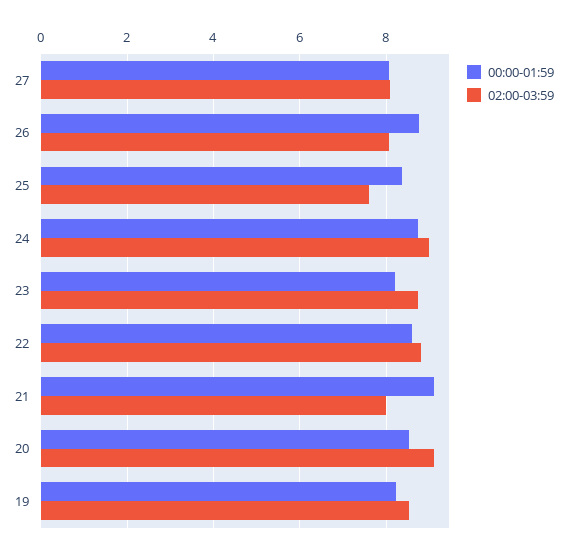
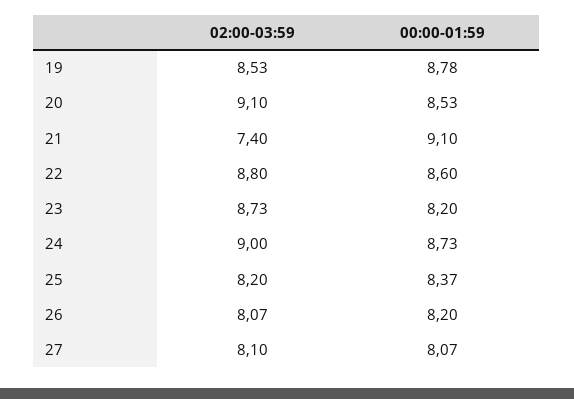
  {
    "00:00-01:59": {
      "27": 8.07,
-     "26": 8.8,
+     "26": 8.2,
      "25": 8.37,
      "24": 8.73,
      "23": 8.2,
      "22": 8.6,
      "21": 9.1,
      "20": 8.53,
-     "19": 8.2
+     "19": 8.78
    },
    "02:00-03:59": {
      "27": 8.1,
      "26": 8.07,
-     "25": 7.6,
+     "25": 8.2,
      "24": 9,
      "23": 8.73,
      "22": 8.8,
-     "21": 8,
+     "21": 7.4,
      "20": 9.1,
      "19": 8.53
    }
  }

